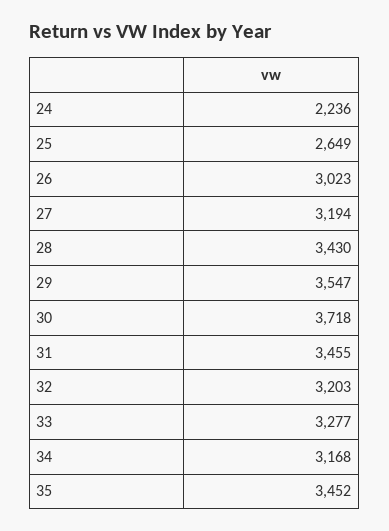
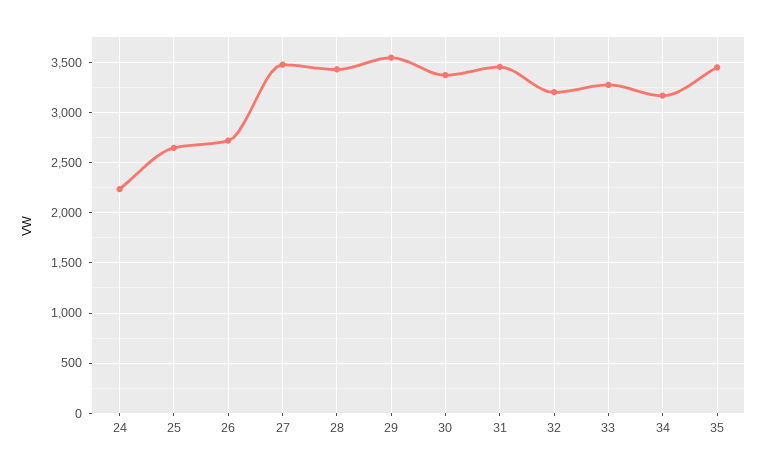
  {
    "24": 2236,
    "25": 2649,
-   "26": 3023,
+   "26": 2700,
-   "27": 3194,
+   "27": 3500,
    "28": 3430,
    "29": 3547,
-   "30": 3718,
+   "30": 3400,
    "31": 3455,
    "32": 3203,
    "33": 3277,
    "34": 3168,
    "35": 3452
  }

